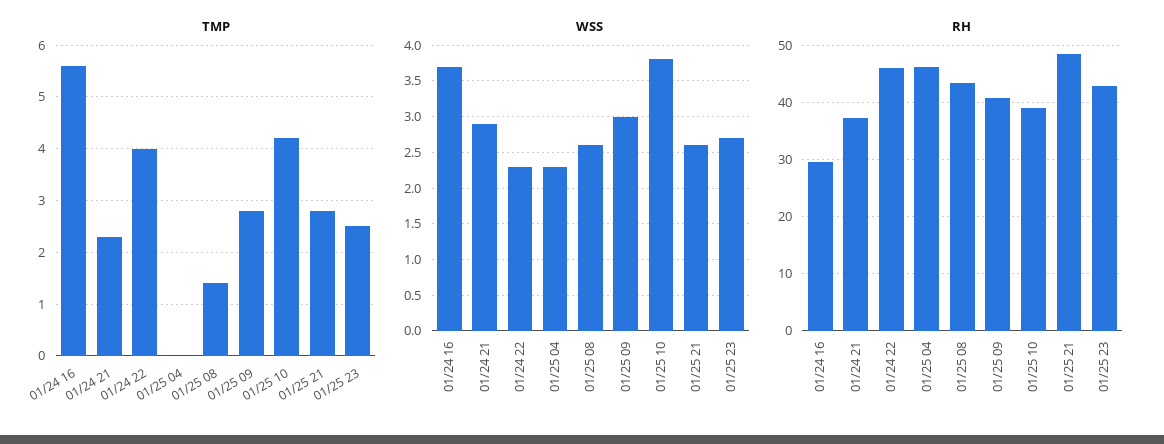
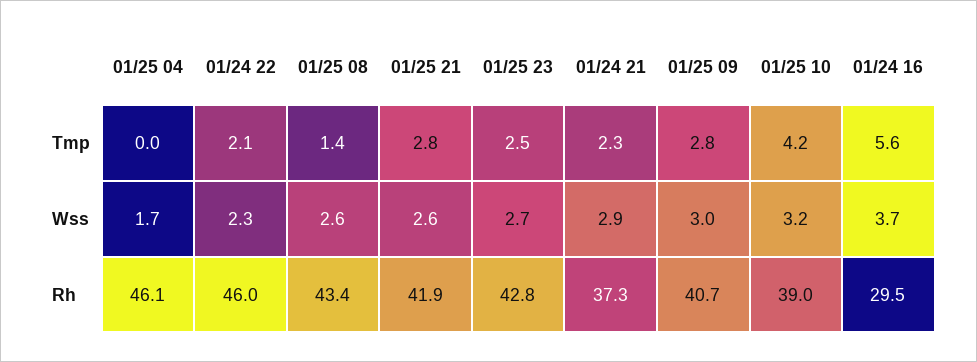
  {
    "TMP": {
      "01/24 16": 5.6,
      "01/24 21": 2.3,
-     "01/24 22": 4,
+     "01/24 22": 2.1,
      "01/25 04": 0,
      "01/25 08": 1.4,
      "01/25 09": 2.8,
      "01/25 10": 4.2,
      "01/25 21": 2.8,
      "01/25 23": 2.5
    },
    "WSS": {
      "01/24 16": 3.7,
      "01/24 21": 2.9,
      "01/24 22": 2.3,
-     "01/25 04": 2.3,
+     "01/25 04": 1.7,
      "01/25 08": 2.6,
      "01/25 09": 3,
-     "01/25 10": 3.8,
+     "01/25 10": 3.2,
      "01/25 21": 2.6,
      "01/25 23": 2.7
    },
    "RH": {
      "01/24 16": 29.5,
      "01/24 21": 37.3,
      "01/24 22": 46,
      "01/25 04": 46.1,
      "01/25 08": 43.4,
      "01/25 09": 40.7,
      "01/25 10": 39,
-     "01/25 21": 48,
+     "01/25 21": 41.9,
      "01/25 23": 42.8
    }
  }

